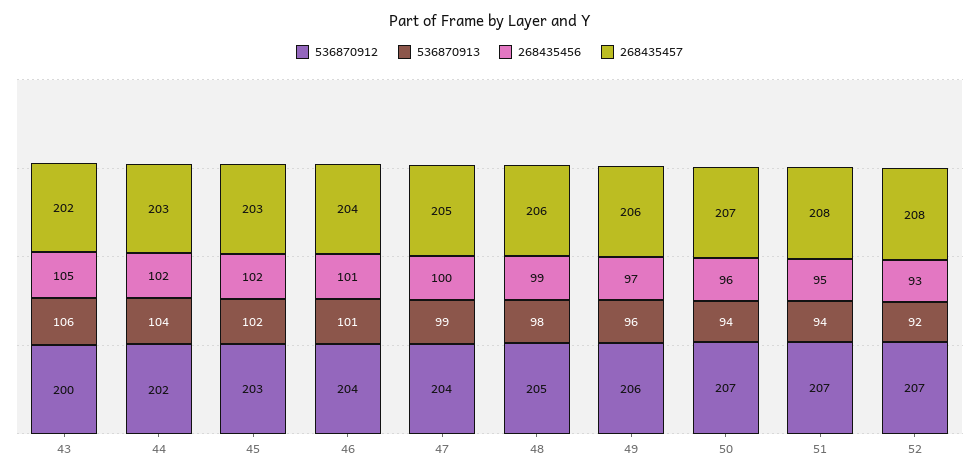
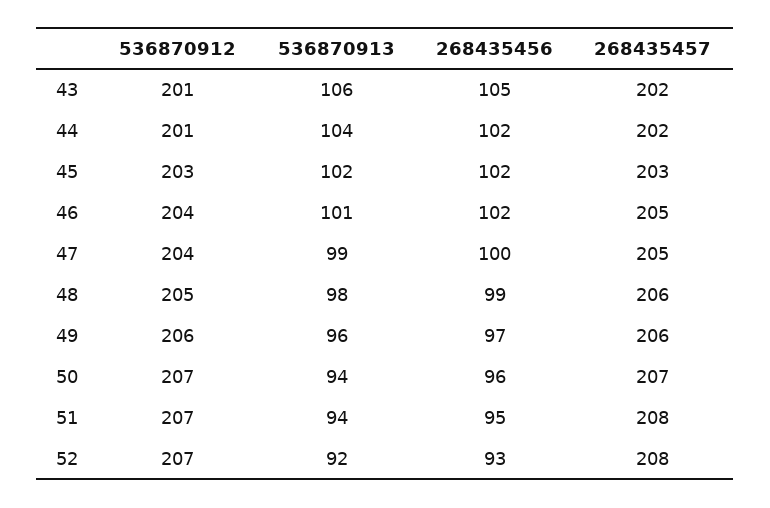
  {
    "536870912": {
-     "43": 200,
+     "43": 201,
-     "44": 202,
+     "44": 201,
      "45": 203,
      "46": 204,
      "47": 204,
      "48": 205,
      "49": 206,
      "50": 207,
      "51": 207,
      "52": 207
    },
    "536870913": {
      "43": 106,
      "44": 104,
      "45": 102,
      "46": 101,
      "47": 99,
      "48": 98,
      "49": 96,
      "50": 94,
      "51": 94,
      "52": 92
    },
    "268435456": {
      "43": 105,
      "44": 102,
      "45": 102,
-     "46": 101,
+     "46": 102,
      "47": 100,
      "48": 99,
      "49": 97,
      "50": 96,
      "51": 95,
      "52": 93
    },
    "268435457": {
      "43": 202,
-     "44": 203,
+     "44": 202,
      "45": 203,
-     "46": 204,
+     "46": 205,
      "47": 205,
      "48": 206,
      "49": 206,
      "50": 207,
      "51": 208,
      "52": 208
    }
  }

